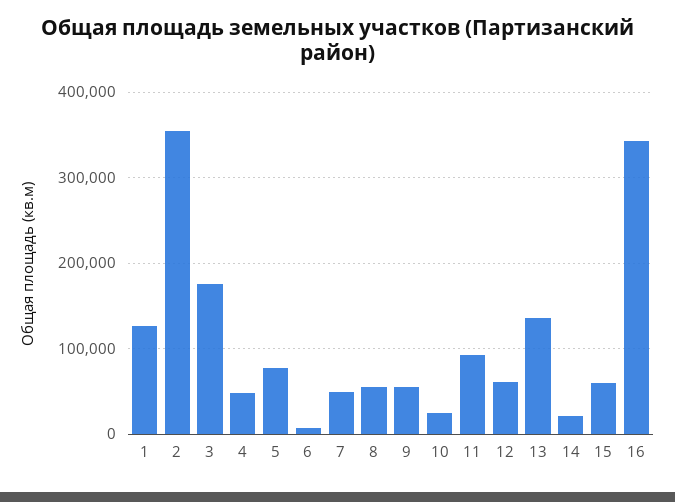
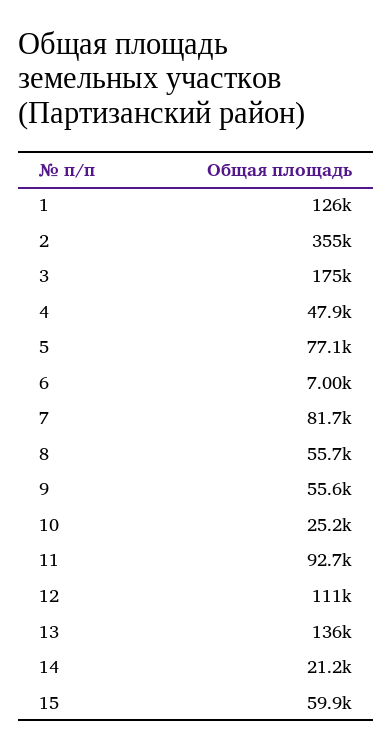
  {
    "1": 126000,
    "2": 355000,
    "3": 175000,
    "4": 47900,
    "5": 77100,
    "6": 7000,
-   "7": 50000,
+   "7": 81700,
    "8": 55700,
    "9": 55600,
    "10": 25200,
    "11": 92700,
-   "12": 60000,
+   "12": 111000,
    "13": 136000,
    "14": 21200,
-   "15": 59900,
+   "15": 59900
-   "16": 340000
  }

